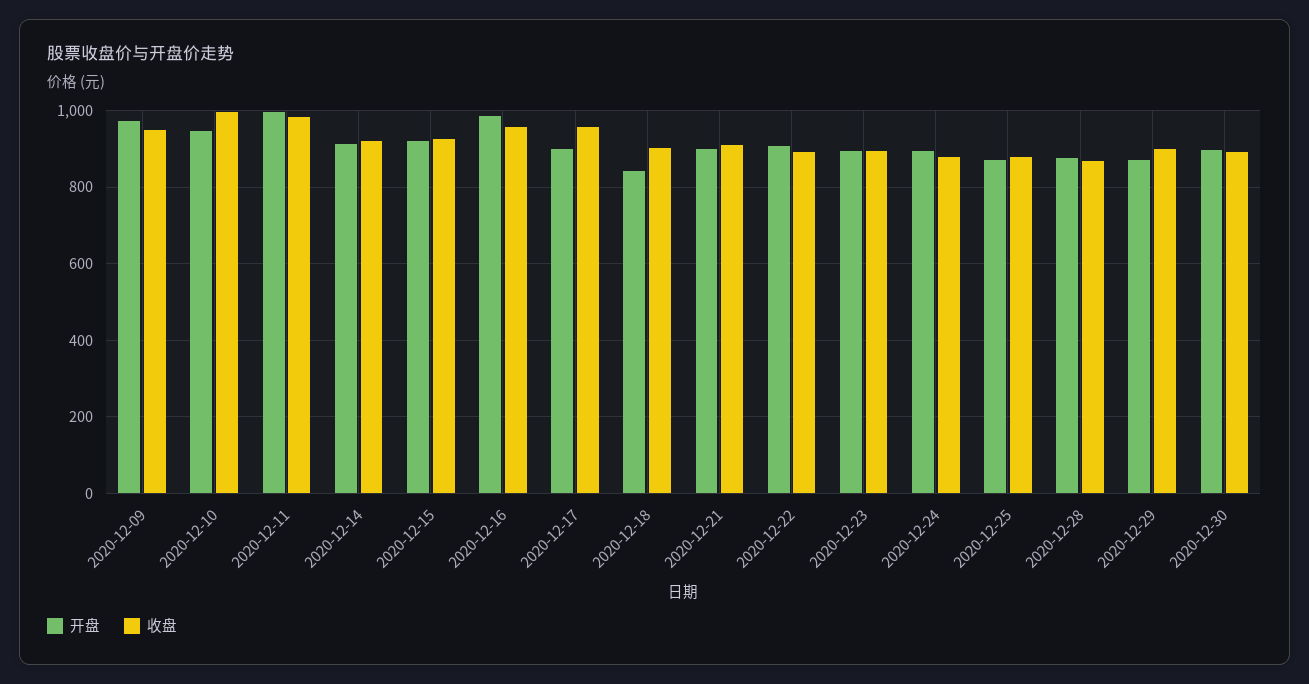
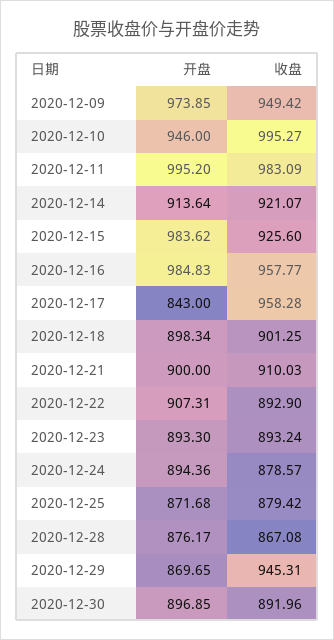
  {
    "开盘": {
      "2020-12-09": 973.85,
      "2020-12-10": 946,
      "2020-12-11": 995.2,
      "2020-12-14": 913.64,
-     "2020-12-15": 920,
+     "2020-12-15": 983.62,
      "2020-12-16": 984.83,
-     "2020-12-17": 900,
+     "2020-12-17": 843,
-     "2020-12-18": 840,
+     "2020-12-18": 898.34,
      "2020-12-21": 900,
      "2020-12-22": 907.31,
      "2020-12-23": 893.3,
      "2020-12-24": 894.36,
      "2020-12-25": 871.68,
      "2020-12-28": 876.17,
      "2020-12-29": 869.65,
      "2020-12-30": 896.85
    },
    "收盘": {
      "2020-12-09": 949.42,
      "2020-12-10": 995.27,
      "2020-12-11": 983.09,
      "2020-12-14": 921.07,
      "2020-12-15": 925.6,
      "2020-12-16": 957.77,
      "2020-12-17": 958.28,
      "2020-12-18": 901.25,
      "2020-12-21": 910.03,
      "2020-12-22": 892.9,
      "2020-12-23": 893.24,
      "2020-12-24": 878.57,
      "2020-12-25": 879.42,
      "2020-12-28": 867.08,
-     "2020-12-29": 900,
+     "2020-12-29": 945.31,
      "2020-12-30": 891.96
    }
  }

